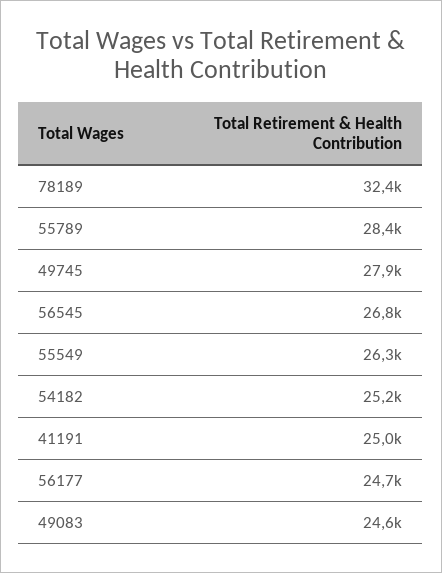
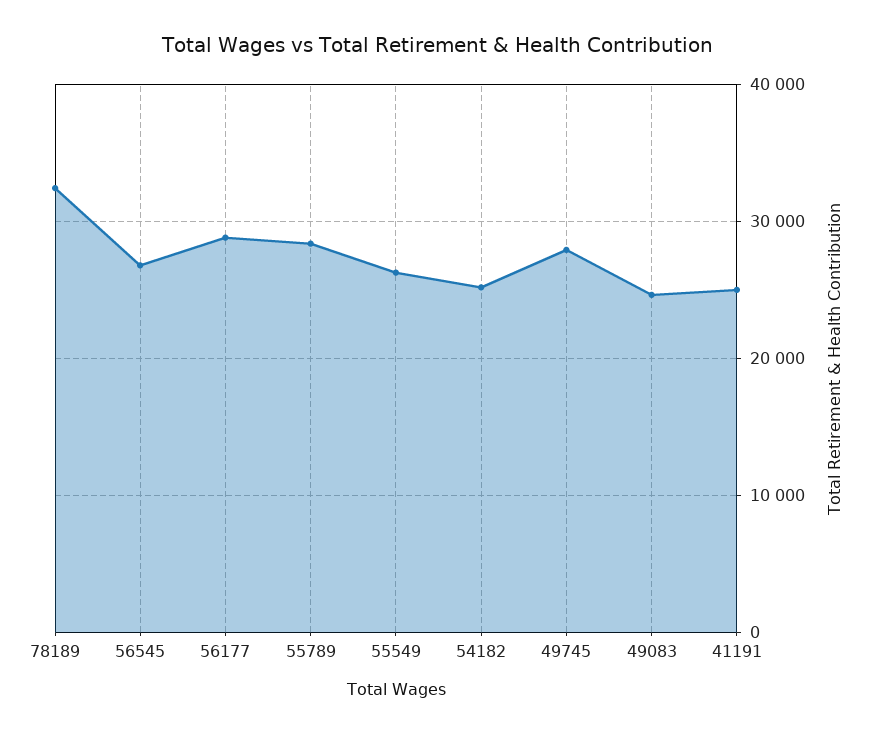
  {
    "78189": 32400,
    "55789": 28400,
    "49745": 27900,
    "56545": 26800,
    "55549": 26300,
    "54182": 25200,
    "41191": 25000,
-   "56177": 24700,
+   "56177": 29000,
    "49083": 24600
  }

